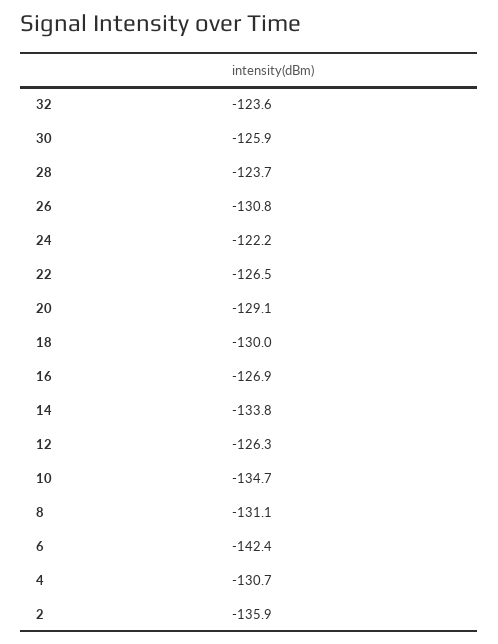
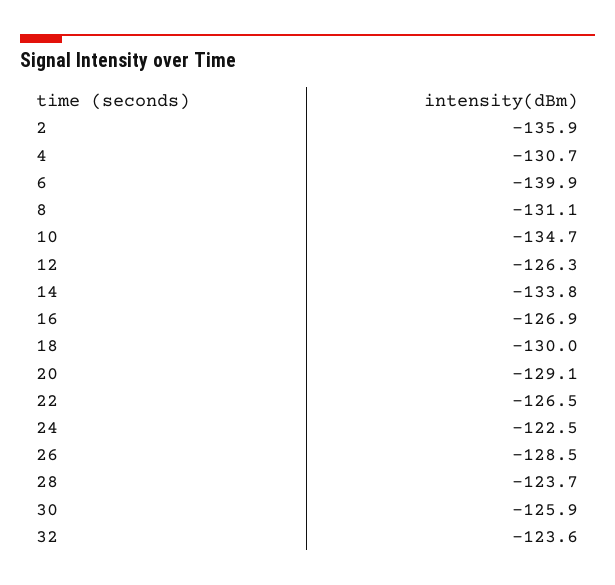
  {
    "32": -123.6,
    "30": -125.9,
    "28": -123.7,
-   "26": -130.8,
+   "26": -128.5,
-   "24": -122.2,
+   "24": -122.5,
    "22": -126.5,
    "20": -129.1,
    "18": -130,
    "16": -126.9,
    "14": -133.8,
    "12": -126.3,
    "10": -134.7,
    "8": -131.1,
-   "6": -142.4,
+   "6": -139.9,
    "4": -130.7,
    "2": -135.9
  }

